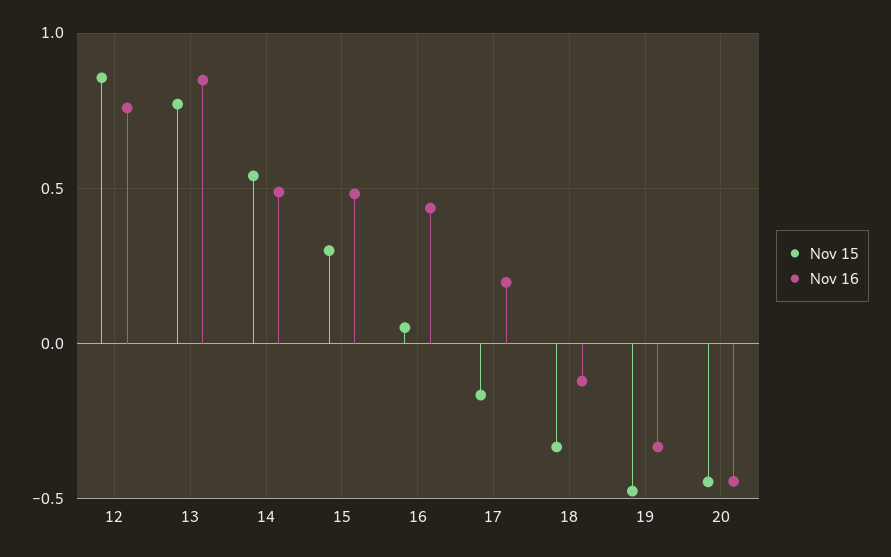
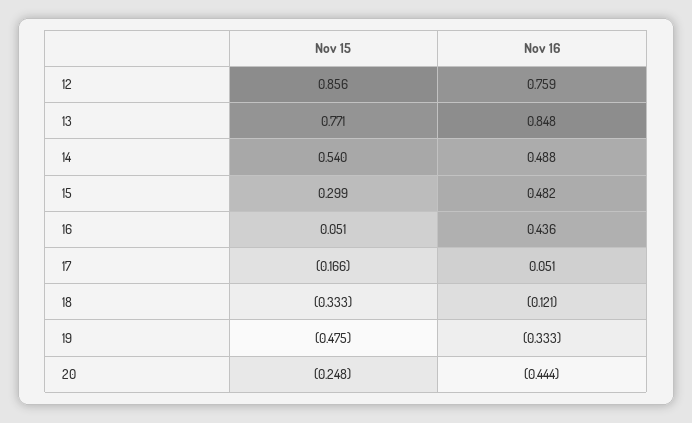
  {
    "Nov 15": {
      "12": 0.856,
      "13": 0.771,
      "14": 0.54,
      "15": 0.299,
      "16": 0.051,
      "17": -0.166,
      "18": -0.333,
      "19": -0.475,
-     "20": -0.45
+     "20": -0.248
    },
    "Nov 16": {
      "12": 0.759,
      "13": 0.848,
      "14": 0.488,
      "15": 0.482,
      "16": 0.436,
-     "17": 0.2,
+     "17": 0.051,
      "18": -0.121,
      "19": -0.333,
      "20": -0.444
    }
  }

